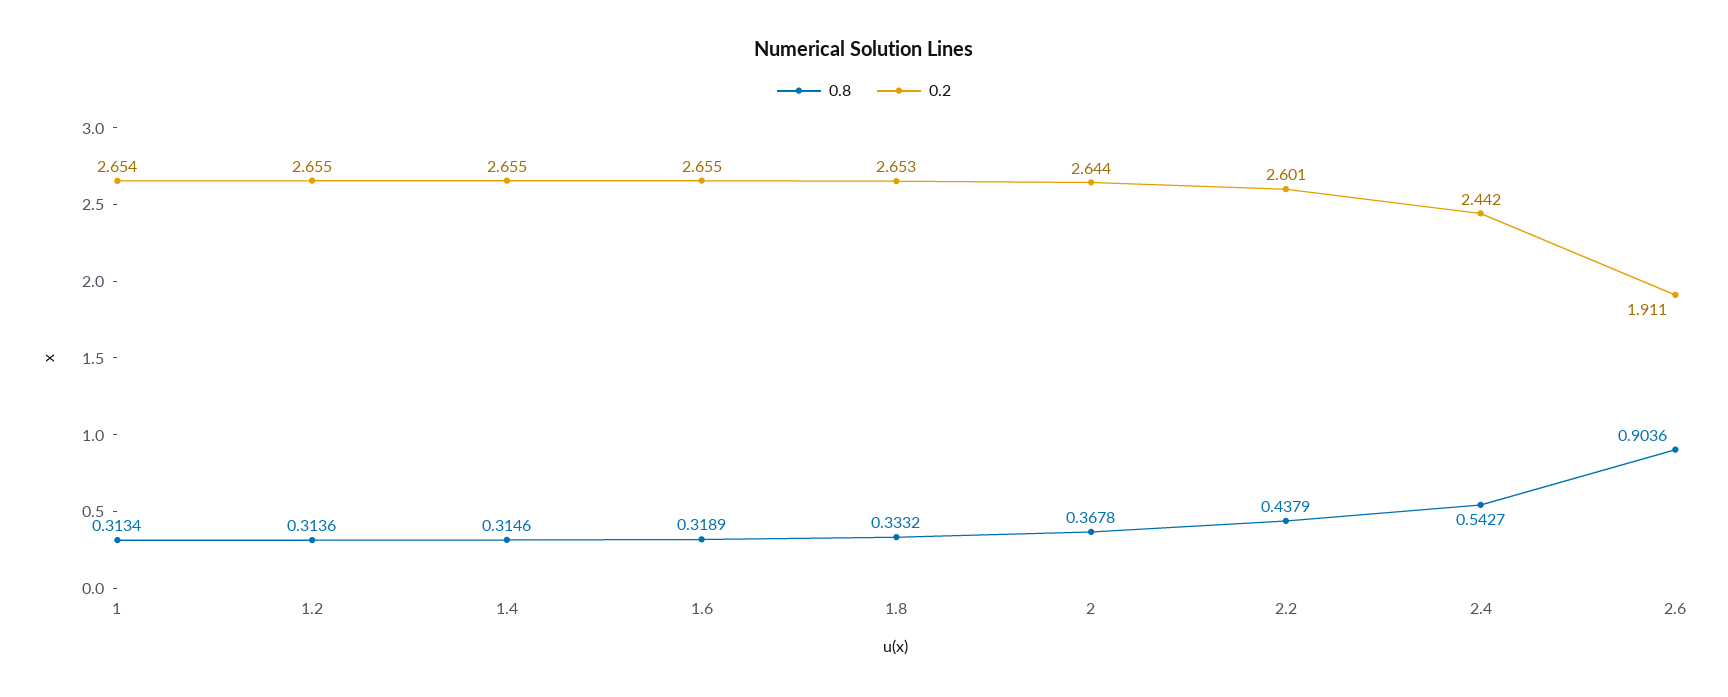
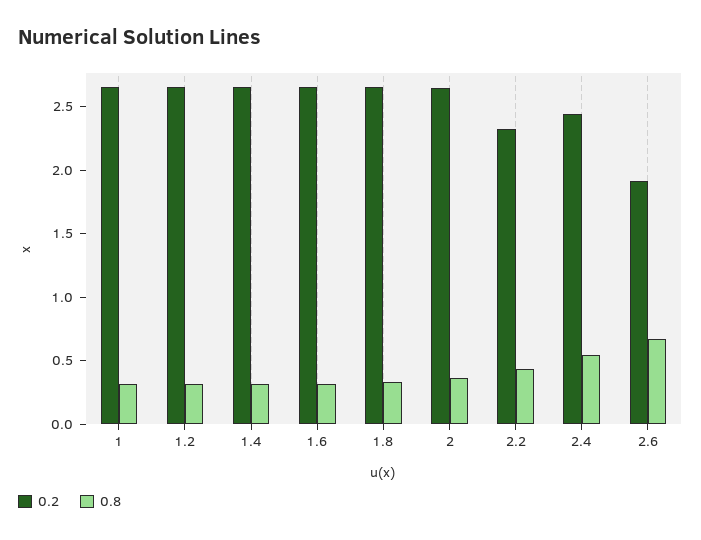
  {
    "0.8": {
      "1": 0.3134,
      "1.2": 0.3136,
      "1.4": 0.3146,
      "1.6": 0.3189,
      "1.8": 0.3332,
      "2": 0.3678,
      "2.2": 0.4379,
      "2.4": 0.5427,
-     "2.6": 0.9036
+     "2.6": 0.7
    },
    "0.2": {
      "1": 2.654,
      "1.2": 2.655,
      "1.4": 2.655,
      "1.6": 2.655,
      "1.8": 2.653,
      "2": 2.644,
-     "2.2": 2.601,
+     "2.2": 2.3,
      "2.4": 2.442,
      "2.6": 1.911
    }
  }

